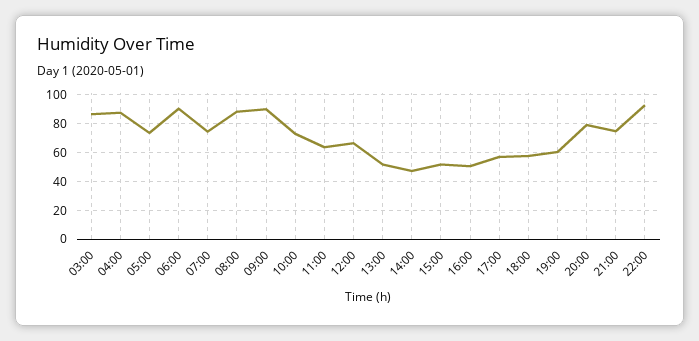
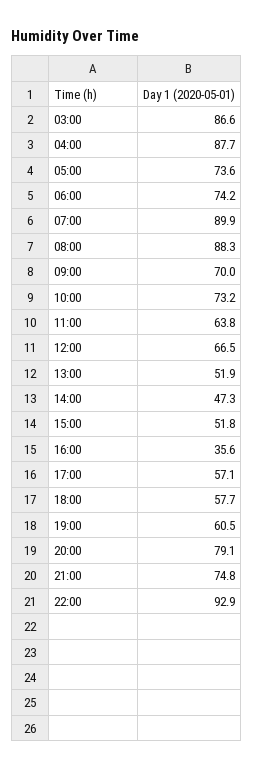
  {
    "03:00": 86.6,
    "04:00": 87.7,
    "05:00": 73.6,
-   "06:00": 90,
+   "06:00": 74.2,
-   "07:00": 75,
+   "07:00": 89.9,
    "08:00": 88.3,
-   "09:00": 90,
+   "09:00": 70,
    "10:00": 73.2,
    "11:00": 63.8,
    "12:00": 66.5,
    "13:00": 51.9,
    "14:00": 47.3,
    "15:00": 51.8,
-   "16:00": 50,
+   "16:00": 35.6,
    "17:00": 57.1,
    "18:00": 57.7,
    "19:00": 60.5,
    "20:00": 79.1,
    "21:00": 74.8,
    "22:00": 92.9
  }

